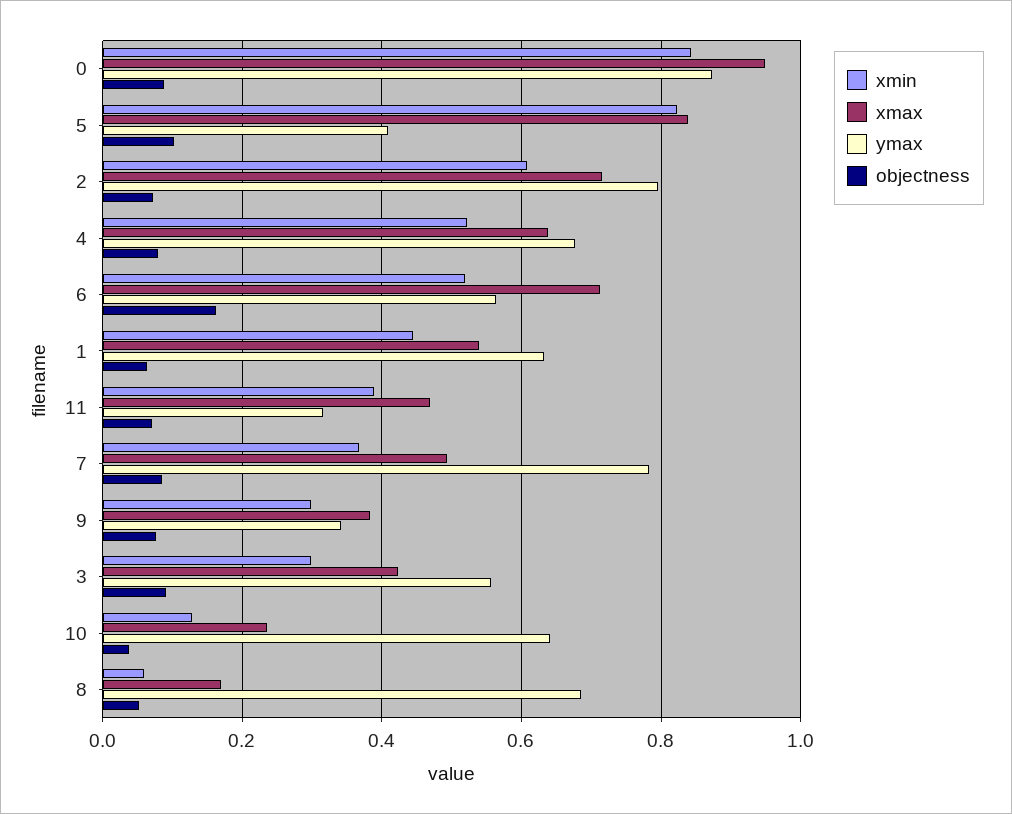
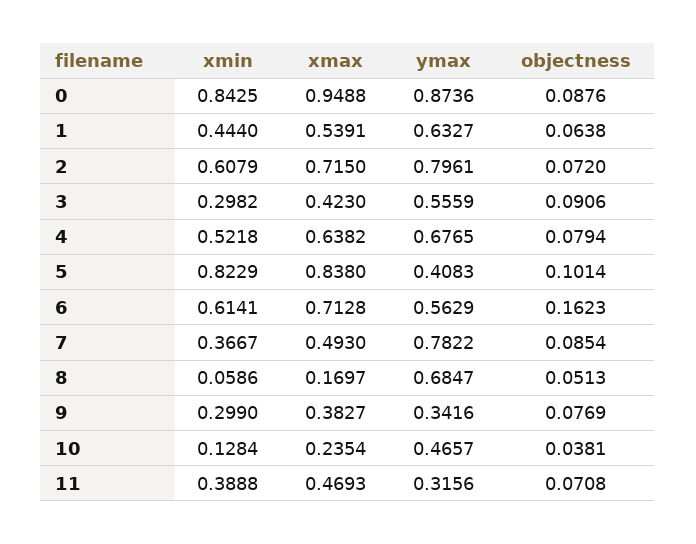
  {
    "xmin": {
      "0": 0.8425,
      "5": 0.8229,
      "2": 0.6079,
      "4": 0.5218,
-     "6": 0.52,
+     "6": 0.6141,
      "1": 0.444,
      "11": 0.3888,
      "7": 0.3667,
      "9": 0.299,
      "3": 0.2982,
      "10": 0.1284,
      "8": 0.0586
    },
    "xmax": {
      "0": 0.9488,
      "5": 0.838,
      "2": 0.715,
      "4": 0.6382,
      "6": 0.7128,
      "1": 0.5391,
      "11": 0.4693,
      "7": 0.493,
      "9": 0.3827,
      "3": 0.423,
      "10": 0.2354,
      "8": 0.1697
    },
    "ymax": {
      "0": 0.8736,
      "5": 0.4083,
      "2": 0.7961,
      "4": 0.6765,
      "6": 0.5629,
      "1": 0.6327,
      "11": 0.3156,
      "7": 0.7822,
      "9": 0.3416,
      "3": 0.5559,
-     "10": 0.64,
+     "10": 0.4657,
      "8": 0.6847
    },
    "objectness": {
      "0": 0.0876,
      "5": 0.1014,
      "2": 0.072,
      "4": 0.0794,
      "6": 0.1623,
      "1": 0.0638,
      "11": 0.0708,
      "7": 0.0854,
      "9": 0.0769,
      "3": 0.0906,
      "10": 0.0381,
      "8": 0.0513
    }
  }

